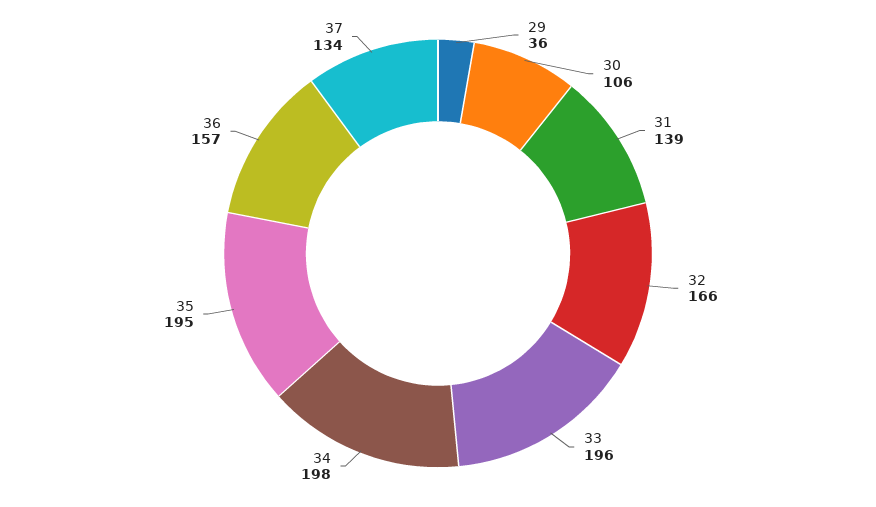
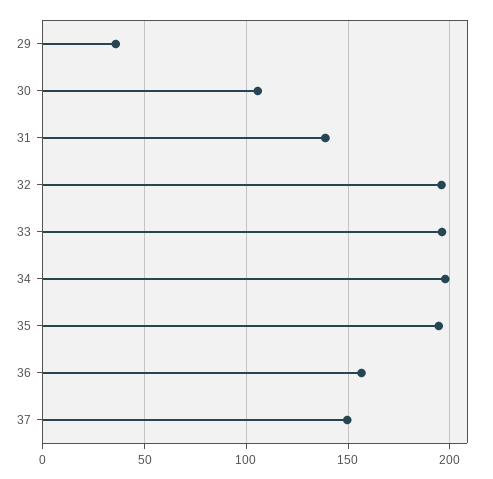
  {
    "29": 36,
    "30": 106,
    "31": 139,
-   "32": 166,
+   "32": 195,
    "33": 196,
    "34": 198,
    "35": 195,
    "36": 157,
-   "37": 134
+   "37": 150
  }

